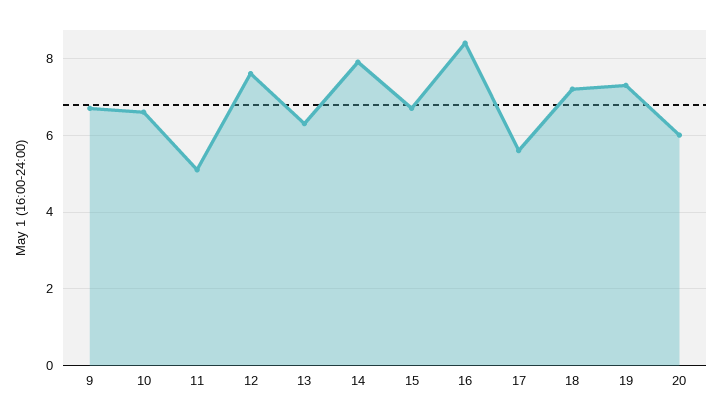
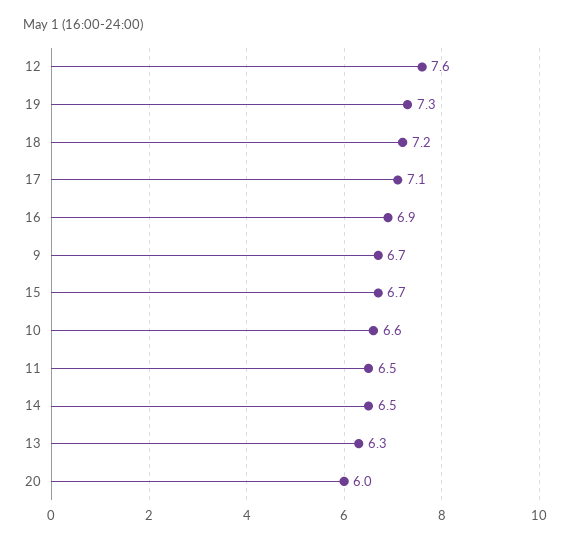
  {
    "9": 6.7,
    "10": 6.6,
-   "11": 5,
+   "11": 6.5,
    "12": 7.6,
    "13": 6.3,
-   "14": 8,
+   "14": 6.5,
    "15": 6.7,
-   "16": 8.5,
+   "16": 6.9,
-   "17": 5.5,
+   "17": 7.1,
    "18": 7.2,
    "19": 7.3,
    "20": 6
  }

